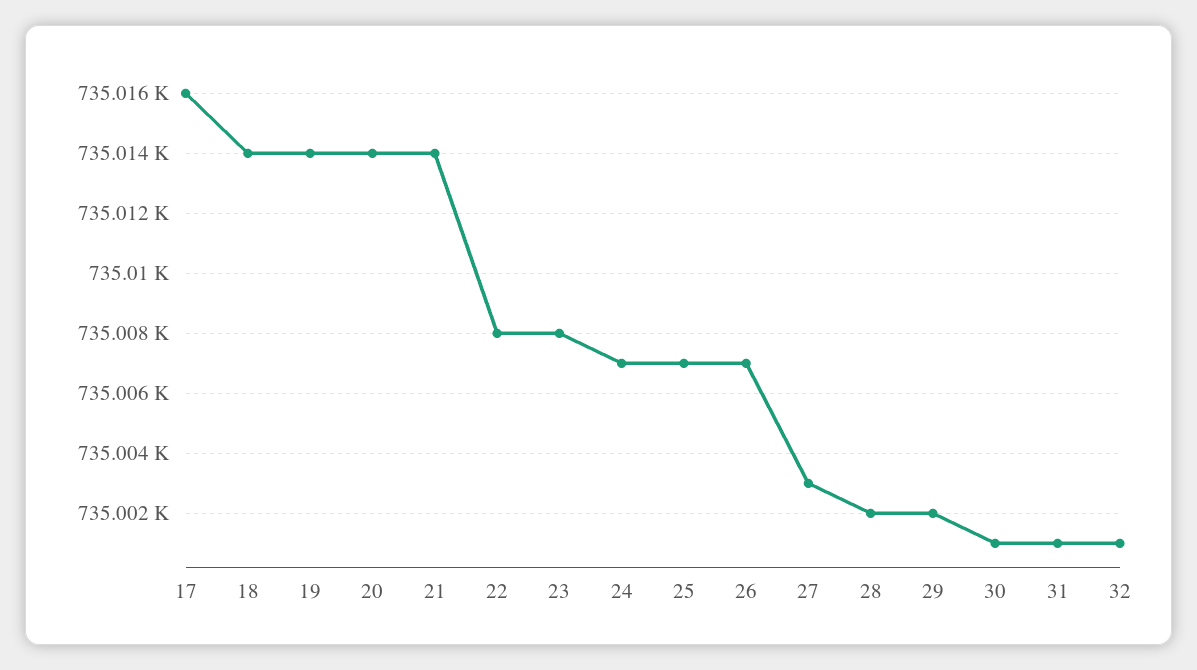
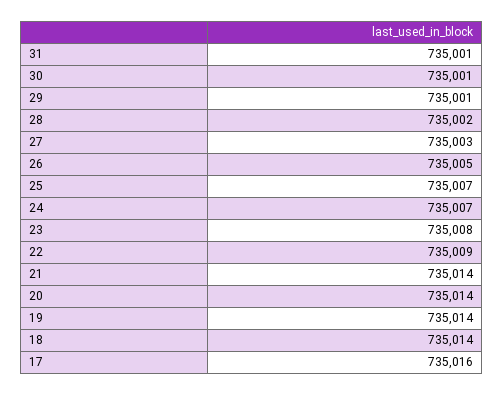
  {
    "17": 735016,
    "18": 735014,
    "19": 735014,
    "20": 735014,
    "21": 735014,
-   "22": 735008,
+   "22": 735009,
    "23": 735008,
    "24": 735007,
    "25": 735007,
-   "26": 735007,
+   "26": 735005,
    "27": 735003,
    "28": 735002,
-   "29": 735002,
+   "29": 735001,
    "30": 735001,
-   "31": 735001,
+   "31": 735001
-   "32": 735001
  }

